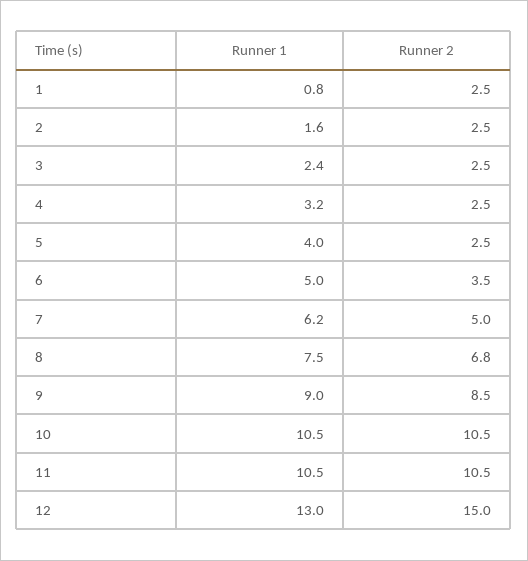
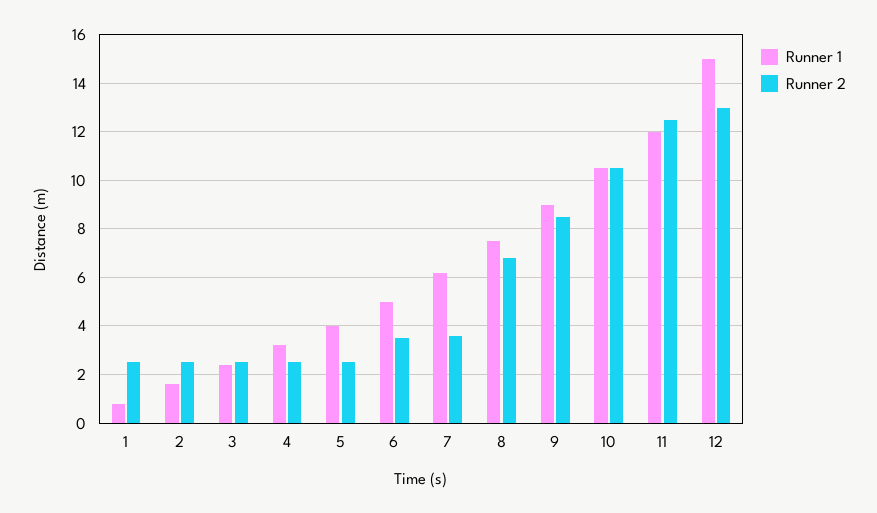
  {
    "Runner 1": {
      "1": 0.8,
      "2": 1.6,
      "3": 2.4,
      "4": 3.2,
      "5": 4,
      "6": 5,
      "7": 6.2,
      "8": 7.5,
      "9": 9,
      "10": 10.5,
-     "11": 10.5,
+     "11": 12,
-     "12": 13
+     "12": 15
    },
    "Runner 2": {
      "1": 2.5,
      "2": 2.5,
      "3": 2.5,
      "4": 2.5,
      "5": 2.5,
      "6": 3.5,
-     "7": 5,
+     "7": 3.5,
      "8": 6.8,
      "9": 8.5,
      "10": 10.5,
-     "11": 10.5,
+     "11": 12.5,
-     "12": 15
+     "12": 13
    }
  }

